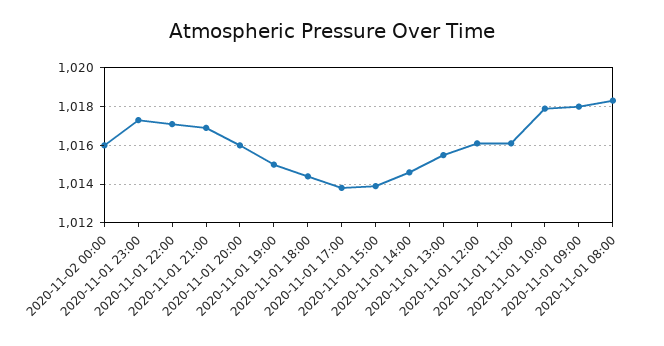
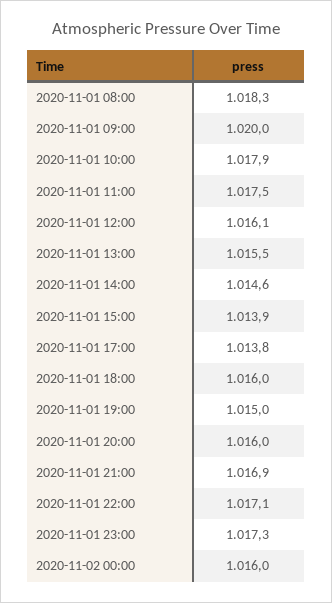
  {
    "2020-11-02 00:00": 1016,
    "2020-11-01 23:00": 1017.3,
    "2020-11-01 22:00": 1017.1,
    "2020-11-01 21:00": 1016.9,
    "2020-11-01 20:00": 1016,
    "2020-11-01 19:00": 1015,
-   "2020-11-01 18:00": 1014.5,
+   "2020-11-01 18:00": 1016,
    "2020-11-01 17:00": 1013.8,
    "2020-11-01 15:00": 1013.9,
    "2020-11-01 14:00": 1014.6,
    "2020-11-01 13:00": 1015.5,
    "2020-11-01 12:00": 1016.1,
-   "2020-11-01 11:00": 1016,
+   "2020-11-01 11:00": 1017.5,
    "2020-11-01 10:00": 1017.9,
-   "2020-11-01 09:00": 1018,
+   "2020-11-01 09:00": 1020,
    "2020-11-01 08:00": 1018.3
  }

